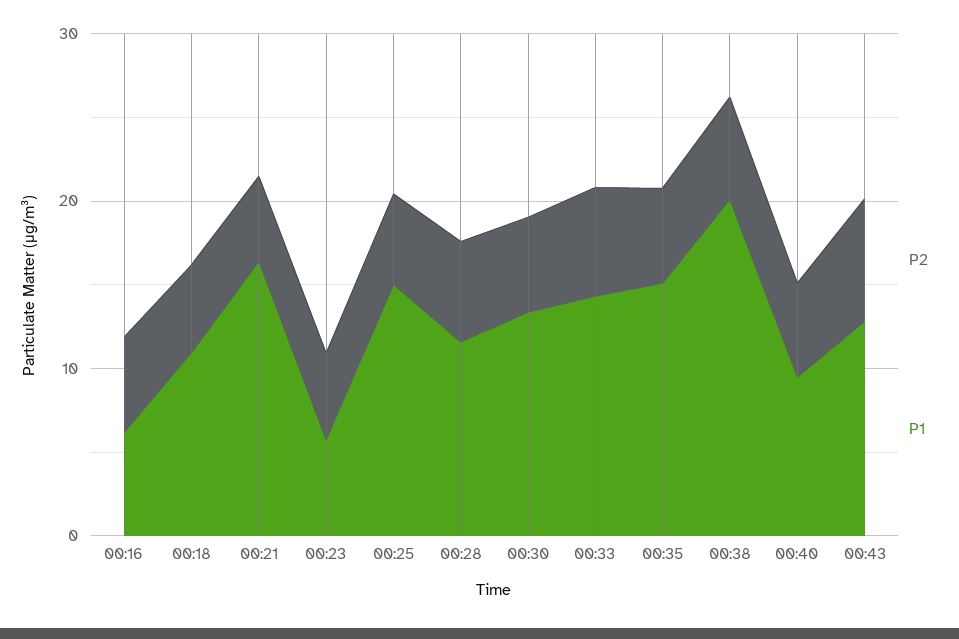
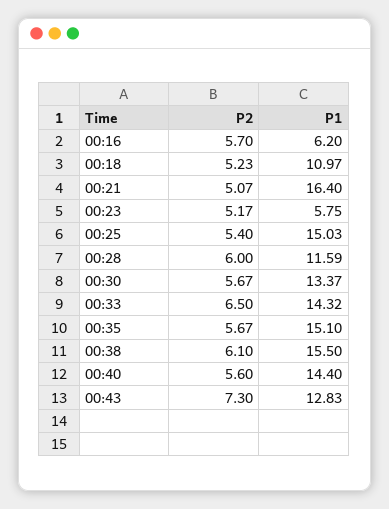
  {
    "P2": {
      "00:16": 5.7,
      "00:18": 5.23,
      "00:21": 5.07,
      "00:23": 5.17,
      "00:25": 5.4,
      "00:28": 6,
      "00:30": 5.67,
      "00:33": 6.5,
      "00:35": 5.67,
      "00:38": 6.1,
      "00:40": 5.6,
      "00:43": 7.3
    },
    "P1": {
      "00:16": 6.2,
      "00:18": 10.97,
      "00:21": 16.4,
      "00:23": 5.75,
      "00:25": 15.03,
      "00:28": 11.59,
      "00:30": 13.37,
      "00:33": 14.32,
      "00:35": 15.1,
-     "00:38": 20,
+     "00:38": 15.5,
-     "00:40": 10,
+     "00:40": 14.4,
      "00:43": 12.83
    }
  }

